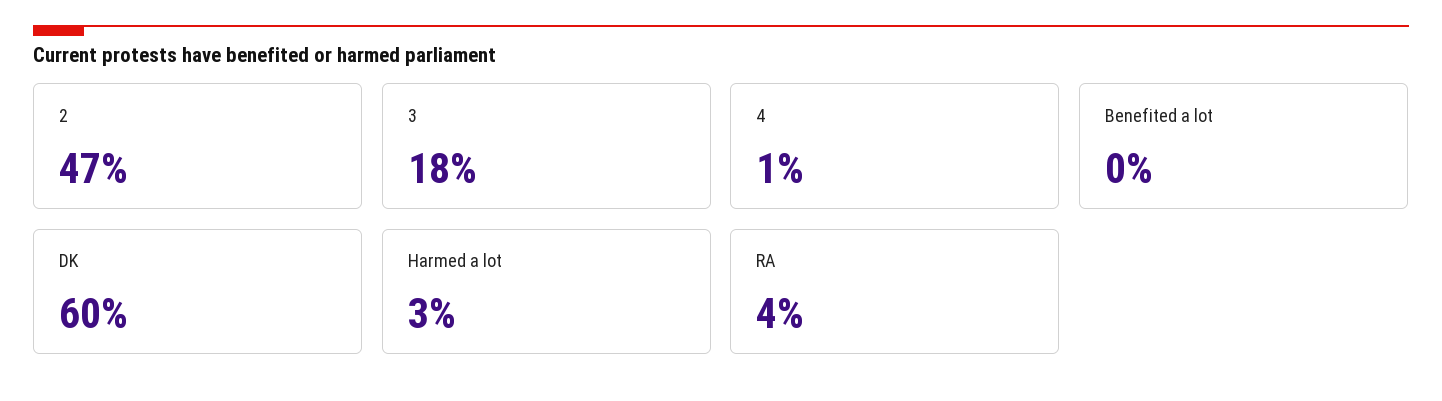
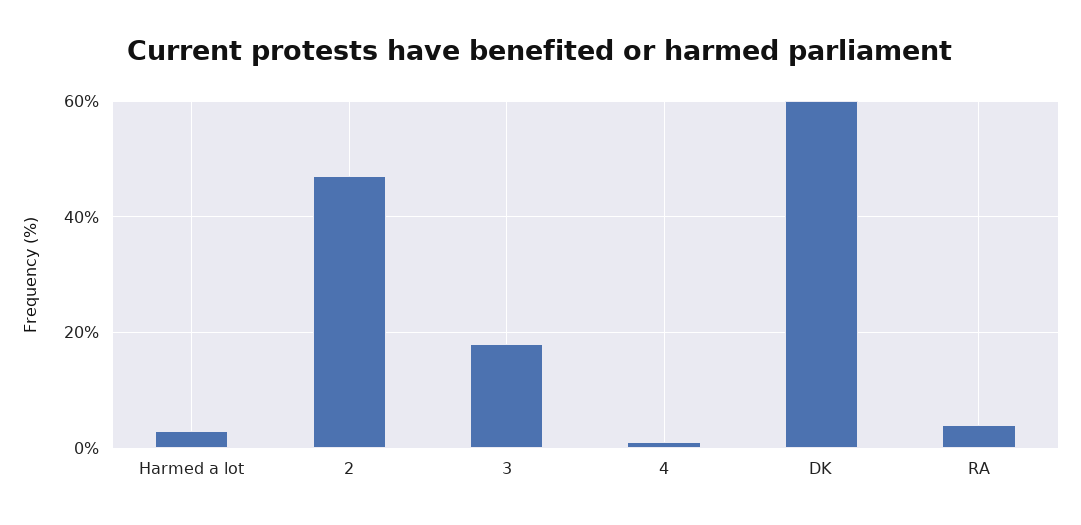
  {
    "2": 47,
    "3": 18,
    "4": 1,
-   "Benefited a lot": 0,
    "DK": 60,
    "Harmed a lot": 3,
    "RA": 4
  }

